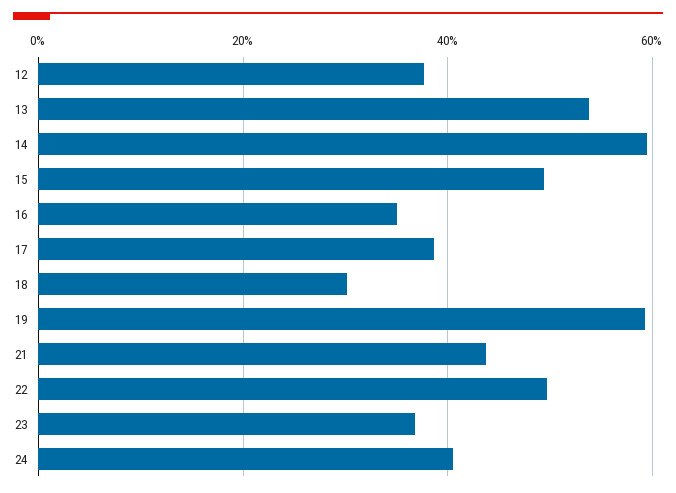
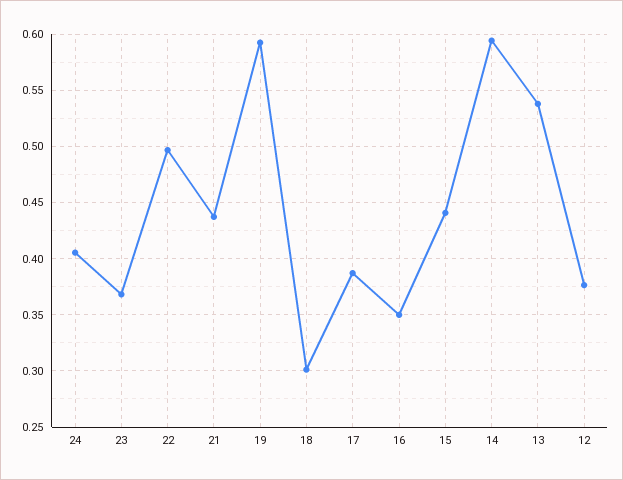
  {
    "12": 0.38,
    "13": 0.54,
    "14": 0.59,
-   "15": 0.5,
+   "15": 0.44,
    "16": 0.35,
    "17": 0.39,
    "18": 0.3,
    "19": 0.59,
    "21": 0.44,
    "22": 0.5,
    "23": 0.37,
    "24": 0.41
  }

